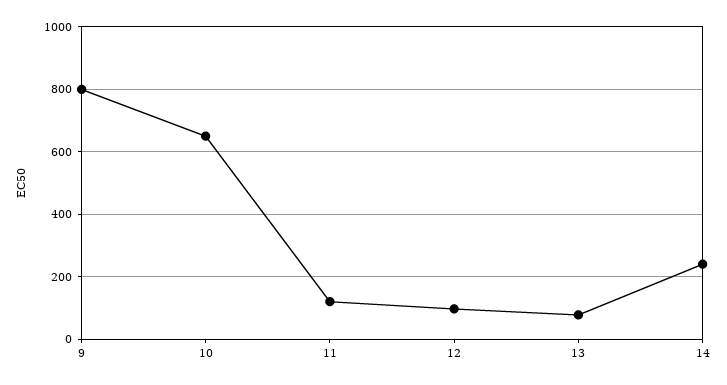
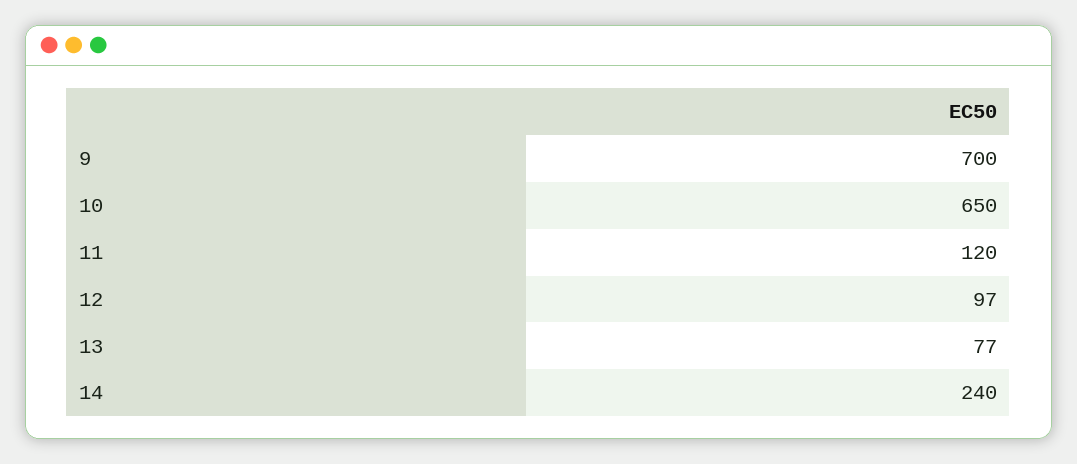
  {
-   "9": 800,
+   "9": 700,
    "10": 650,
    "11": 120,
    "12": 97,
    "13": 77,
    "14": 240
  }

